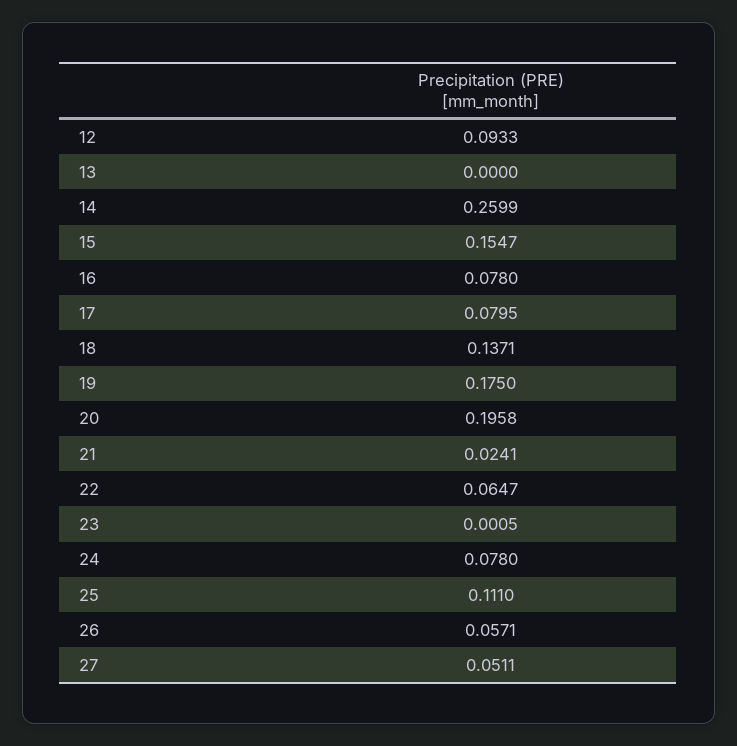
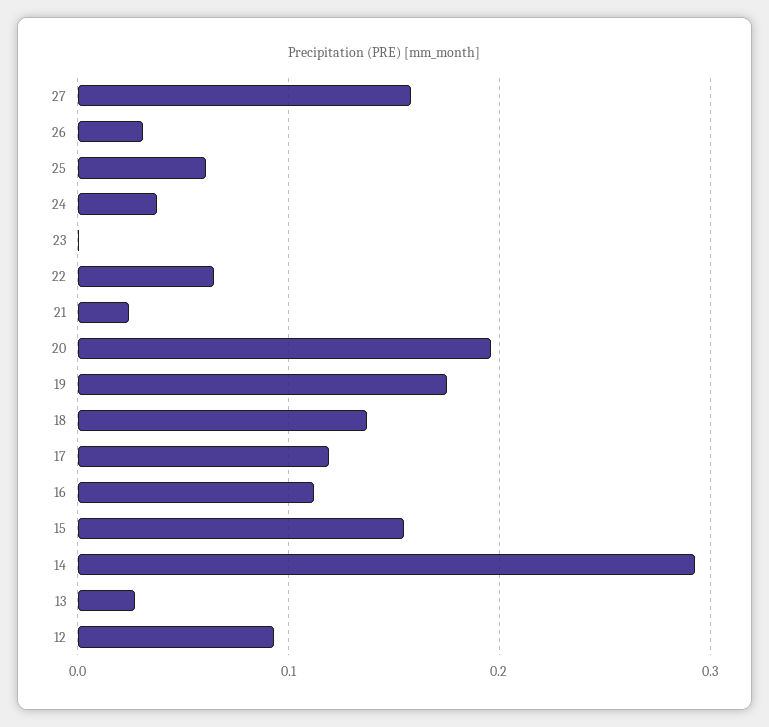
  {
    "12": 0.0933,
-   "13": 0,
+   "13": 0.03,
-   "14": 0.2599,
+   "14": 0.29,
    "15": 0.1547,
-   "16": 0.078,
+   "16": 0.11,
-   "17": 0.0795,
+   "17": 0.12,
    "18": 0.1371,
    "19": 0.175,
    "20": 0.1958,
    "21": 0.0241,
    "22": 0.0647,
    "23": 0.0005,
-   "24": 0.078,
+   "24": 0.04,
-   "25": 0.111,
+   "25": 0.06,
-   "26": 0.0571,
+   "26": 0.03,
-   "27": 0.0511
+   "27": 0.16
  }

